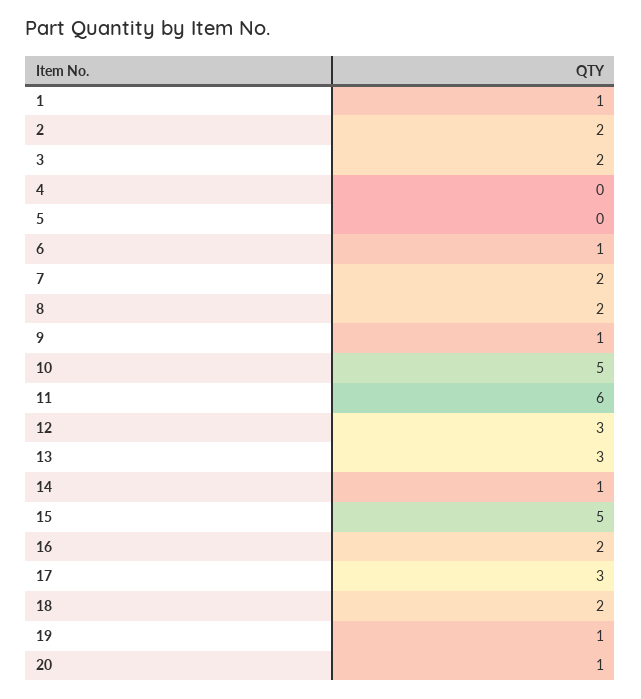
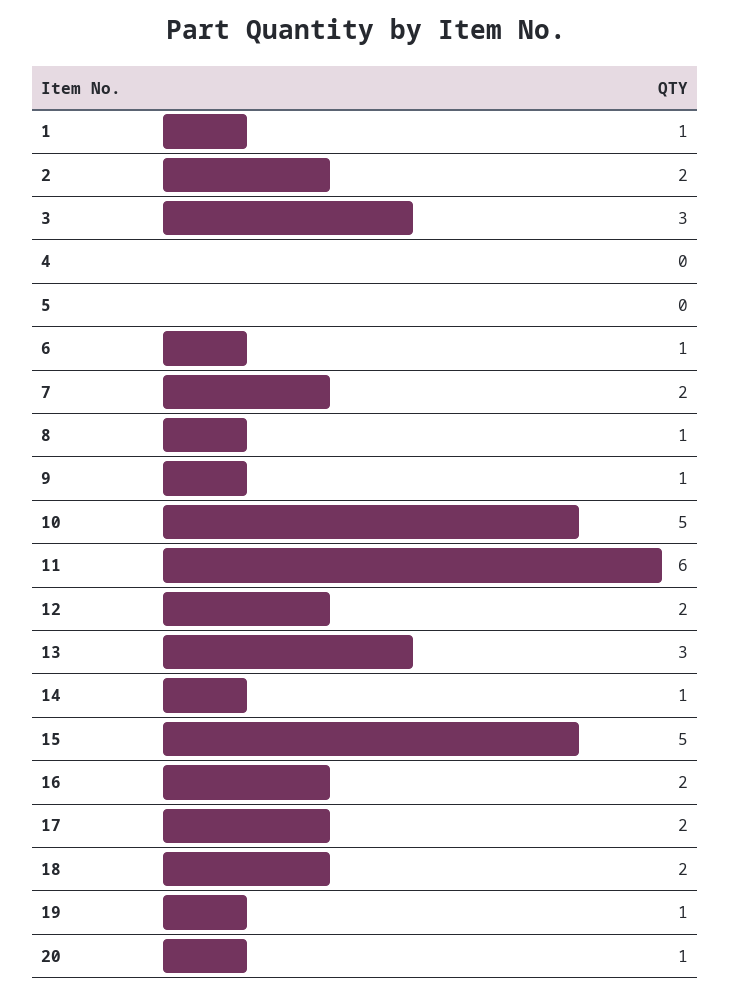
  {
    "1": 1,
    "2": 2,
-   "3": 2,
+   "3": 3,
    "4": 0,
    "5": 0,
    "6": 1,
    "7": 2,
-   "8": 2,
+   "8": 1,
    "9": 1,
    "10": 5,
    "11": 6,
-   "12": 3,
+   "12": 2,
    "13": 3,
    "14": 1,
    "15": 5,
    "16": 2,
-   "17": 3,
+   "17": 2,
    "18": 2,
    "19": 1,
    "20": 1
  }

